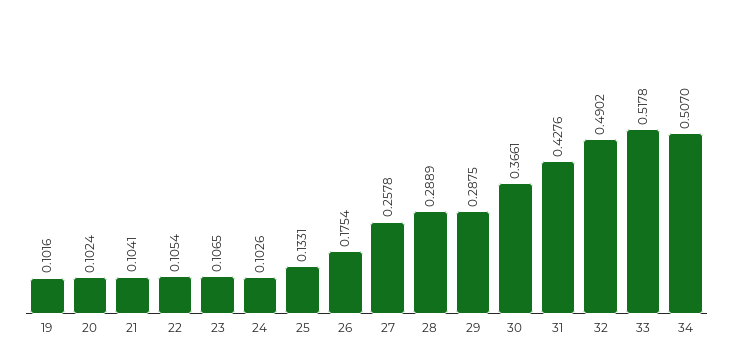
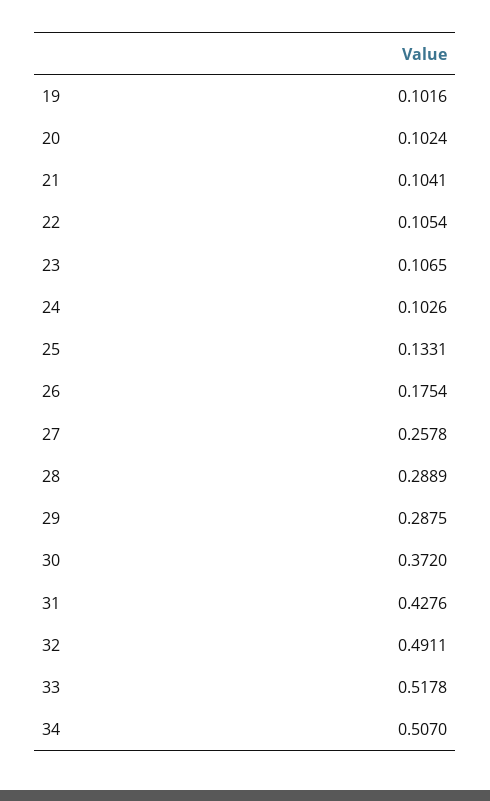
  {
    "19": 0.1016,
    "20": 0.1024,
    "21": 0.1041,
    "22": 0.1054,
    "23": 0.1065,
    "24": 0.1026,
    "25": 0.1331,
    "26": 0.1754,
    "27": 0.2578,
    "28": 0.2889,
    "29": 0.2875,
-   "30": 0.3661,
+   "30": 0.372,
    "31": 0.4276,
-   "32": 0.4902,
+   "32": 0.4911,
    "33": 0.5178,
    "34": 0.507
  }

